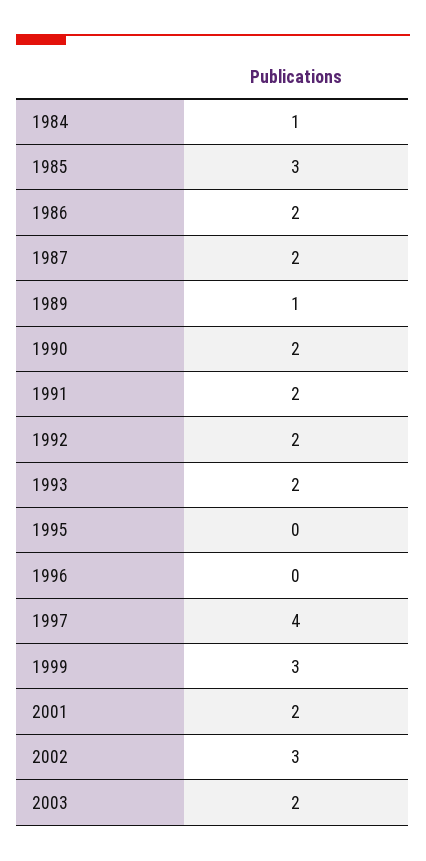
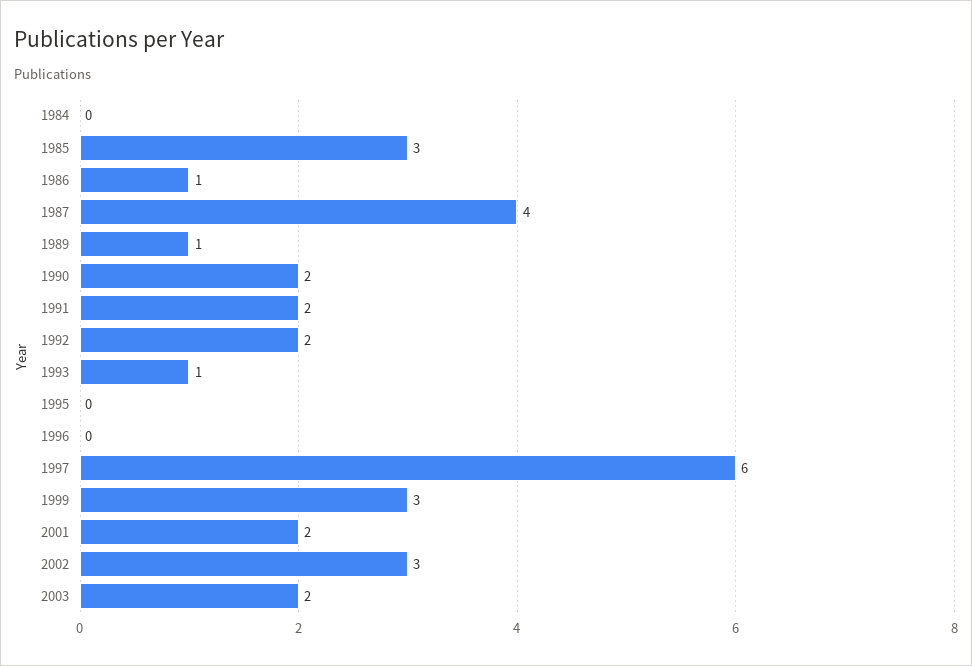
  {
-   "1984": 1,
+   "1984": 0,
    "1985": 3,
-   "1986": 2,
+   "1986": 1,
-   "1987": 2,
+   "1987": 4,
    "1989": 1,
    "1990": 2,
    "1991": 2,
    "1992": 2,
-   "1993": 2,
+   "1993": 1,
    "1995": 0,
    "1996": 0,
-   "1997": 4,
+   "1997": 6,
    "1999": 3,
    "2001": 2,
    "2002": 3,
    "2003": 2
  }

